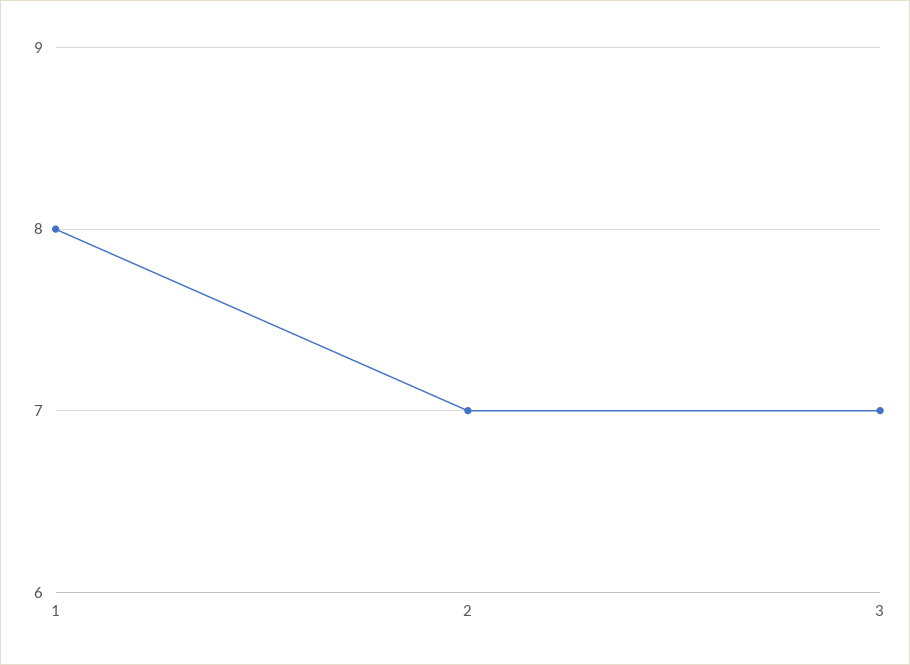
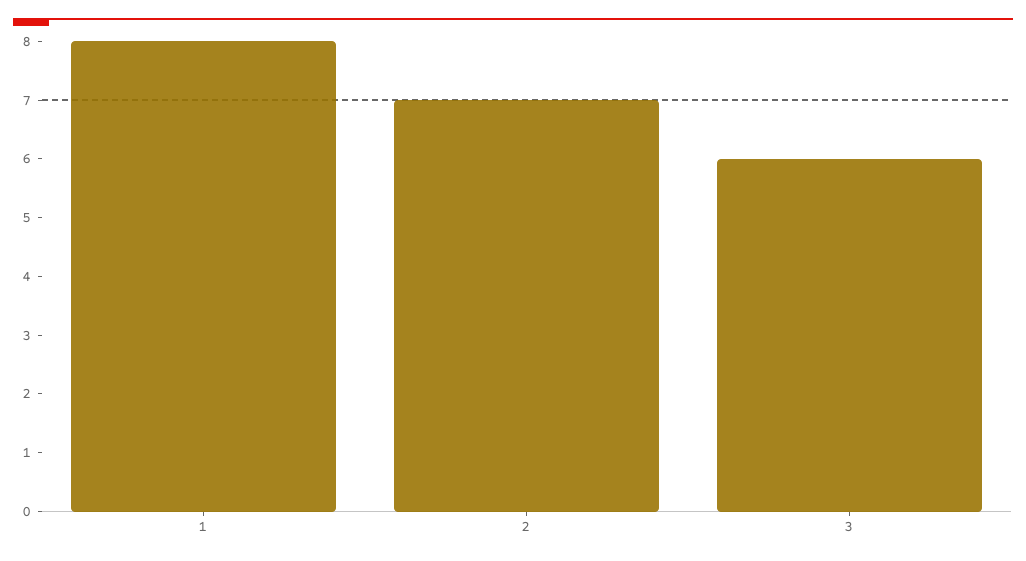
  {
    "1": 8,
    "2": 7,
-   "3": 7
+   "3": 6
  }

